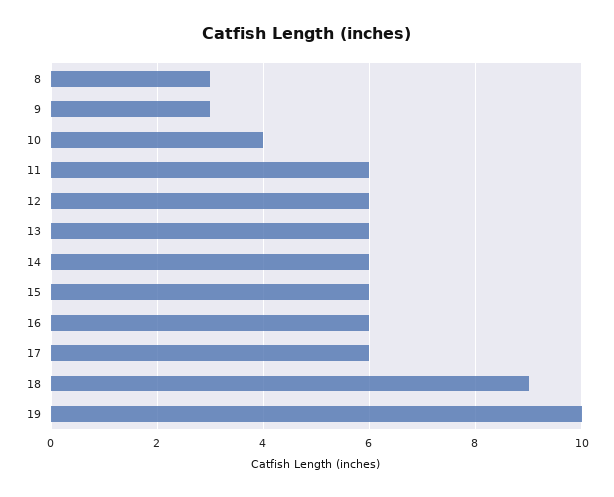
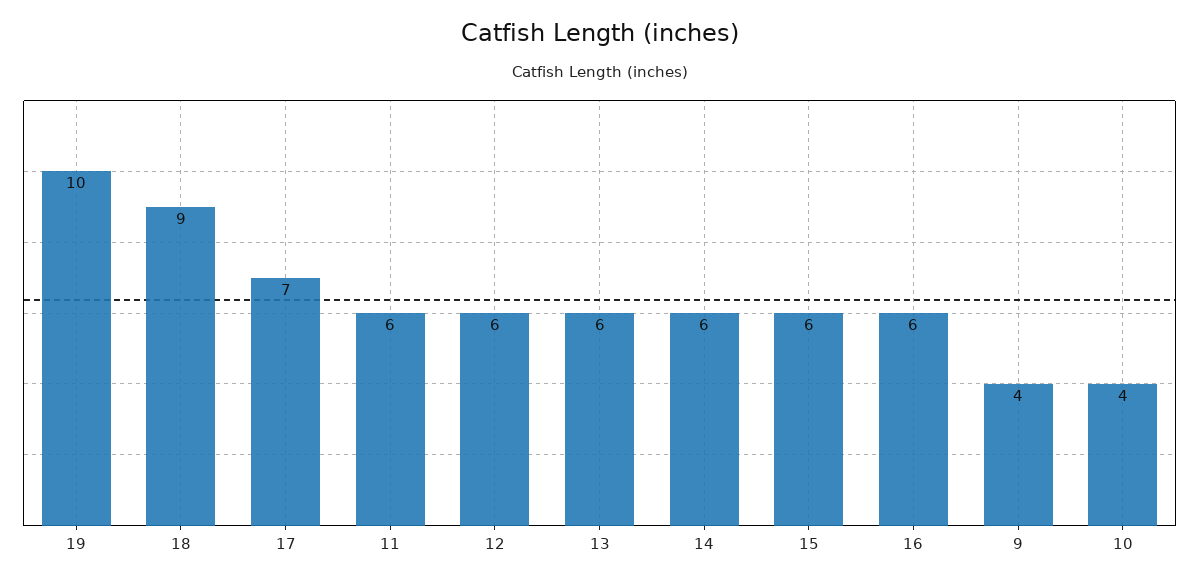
  {
-   "8": 3,
-   "9": 3,
+   "9": 4,
    "10": 4,
    "11": 6,
    "12": 6,
    "13": 6,
    "14": 6,
    "15": 6,
    "16": 6,
-   "17": 6,
+   "17": 7,
    "18": 9,
    "19": 10
  }

